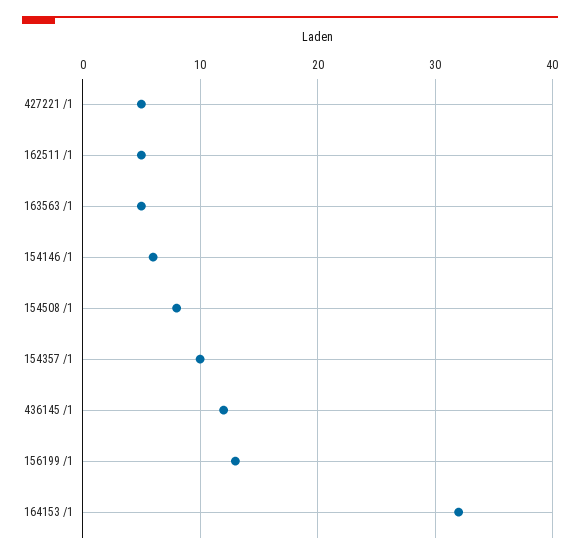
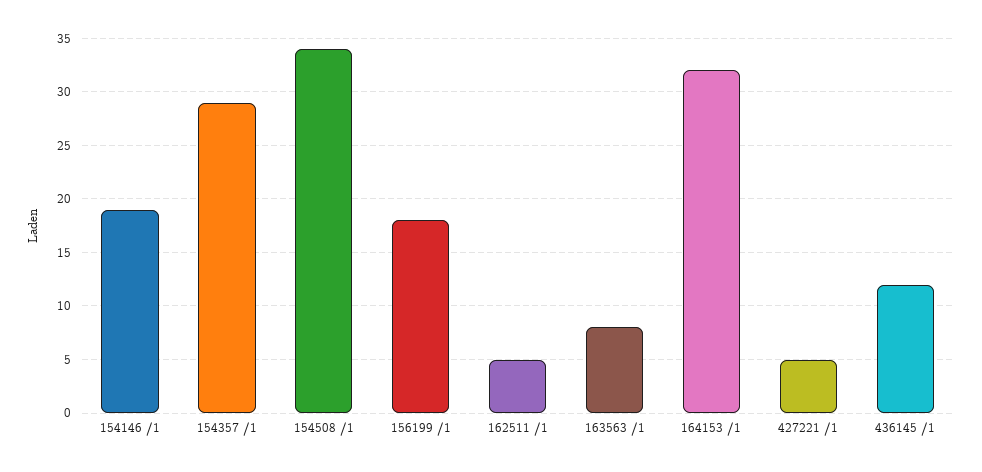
  {
    "427221 /1": 5,
    "162511 /1": 5,
-   "163563 /1": 5,
+   "163563 /1": 8,
-   "154146 /1": 6,
+   "154146 /1": 19,
-   "154508 /1": 8,
+   "154508 /1": 34,
-   "154357 /1": 10,
+   "154357 /1": 29,
    "436145 /1": 12,
-   "156199 /1": 13,
+   "156199 /1": 18,
    "164153 /1": 32
  }

